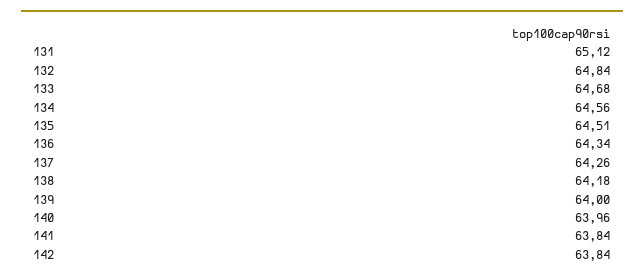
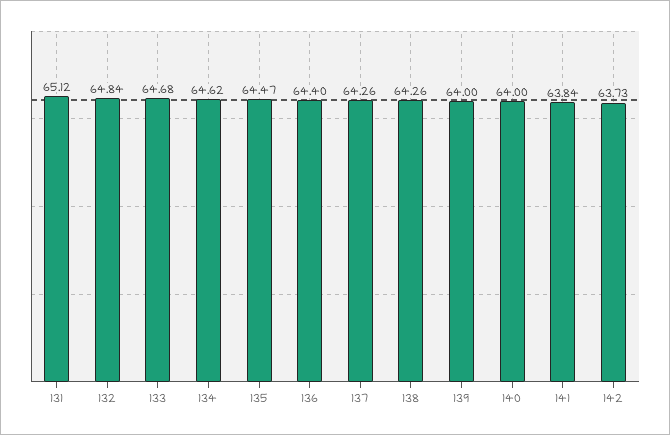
  {
    "131": 65.12,
    "132": 64.84,
    "133": 64.68,
-   "134": 64.56,
+   "134": 64.62,
-   "135": 64.51,
+   "135": 64.47,
-   "136": 64.34,
+   "136": 64.4,
    "137": 64.26,
-   "138": 64.18,
+   "138": 64.26,
    "139": 64,
-   "140": 63.96,
+   "140": 64,
    "141": 63.84,
-   "142": 63.84
+   "142": 63.73
  }

